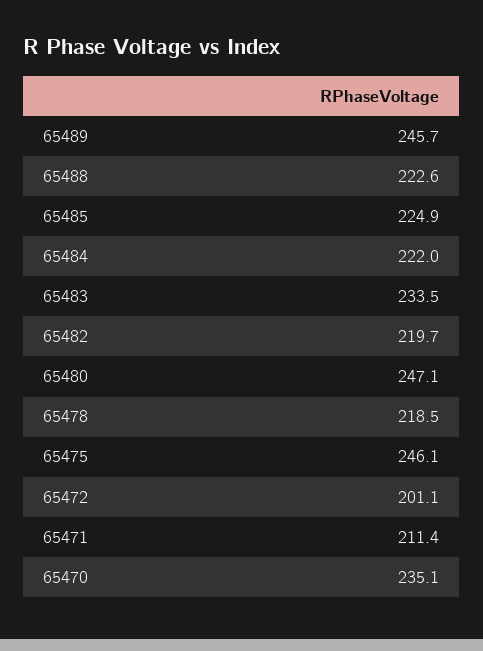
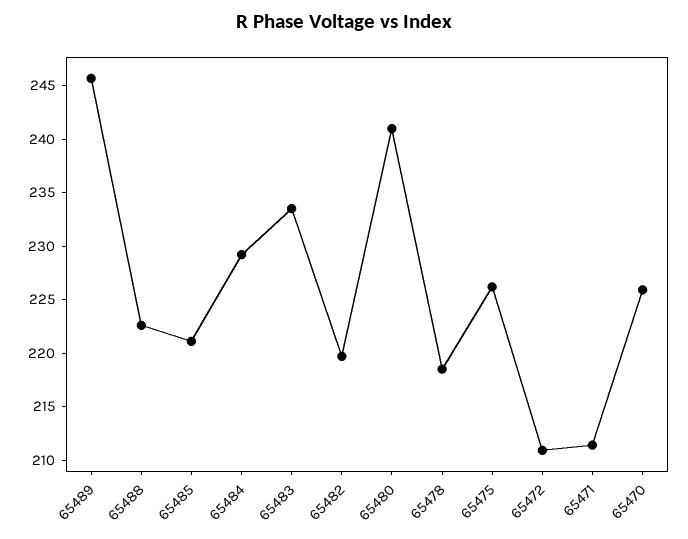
  {
    "65489": 245.7,
    "65488": 222.6,
-   "65485": 224.9,
+   "65485": 221,
-   "65484": 222,
+   "65484": 229,
    "65483": 233.5,
    "65482": 219.7,
-   "65480": 247.1,
+   "65480": 241,
    "65478": 218.5,
-   "65475": 246.1,
+   "65475": 226,
-   "65472": 201.1,
+   "65472": 211,
    "65471": 211.4,
-   "65470": 235.1
+   "65470": 226
  }

